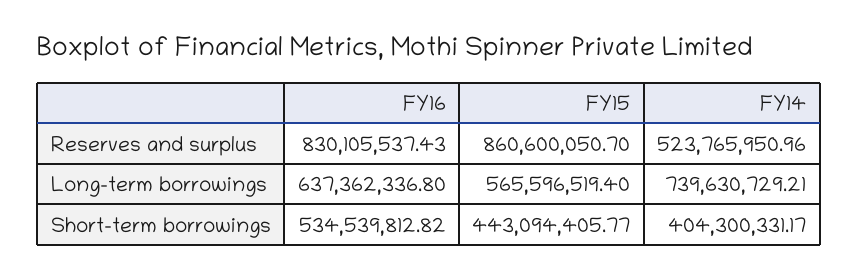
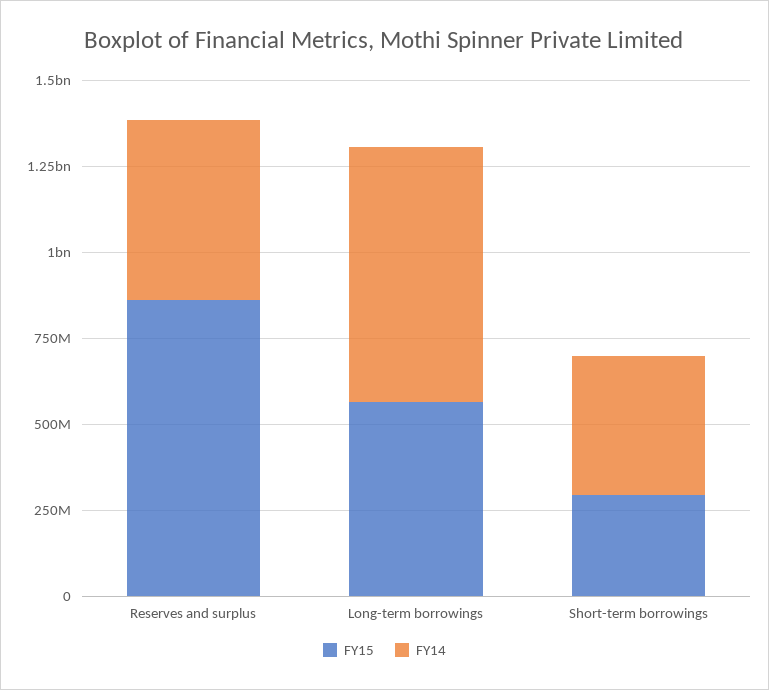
  {
-   "FY16": {
-     "Reserves and surplus": 830105537.43,
-     "Long-term borrowings": 637362336.8,
-     "Short-term borrowings": 534539812.82
-   },
    "FY15": {
      "Reserves and surplus": 860600050.7,
      "Long-term borrowings": 565596519.4,
-     "Short-term borrowings": 443094405.77
+     "Short-term borrowings": 300000000
    },
    "FY14": {
      "Reserves and surplus": 523765950.96,
      "Long-term borrowings": 739630729.21,
      "Short-term borrowings": 404300331.17
    }
  }

